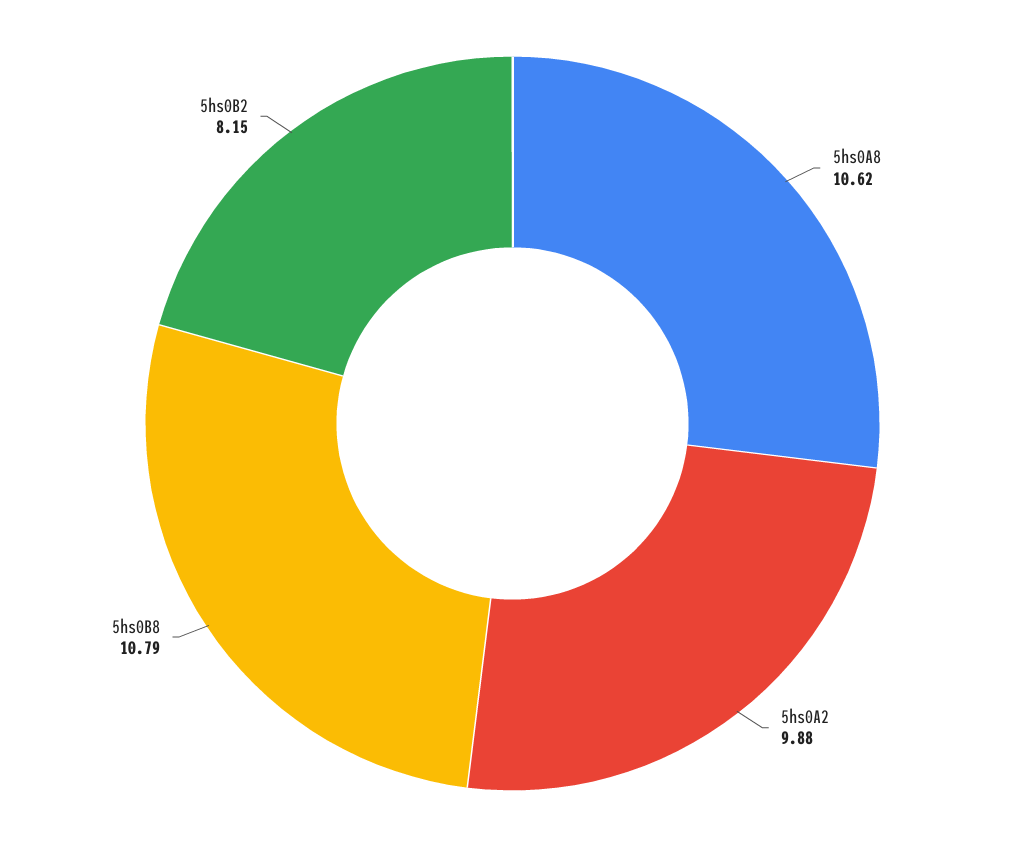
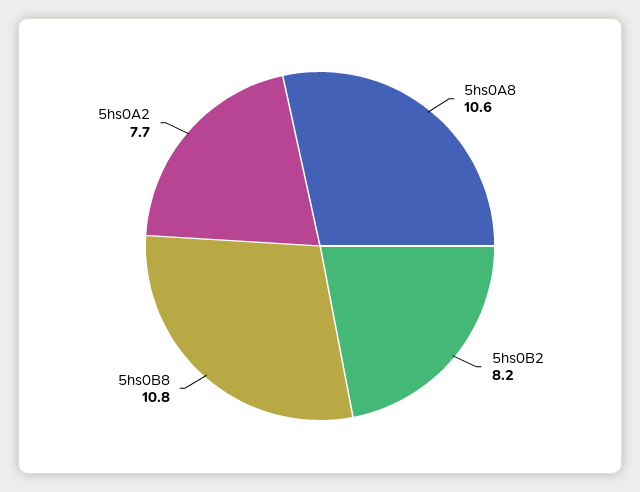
  {
    "5hs0A8": 10.62,
-   "5hs0A2": 9.88,
+   "5hs0A2": 7.7,
    "5hs0B8": 10.79,
    "5hs0B2": 8.15
  }

